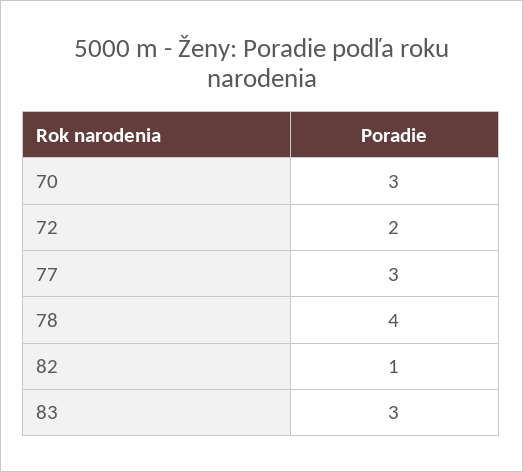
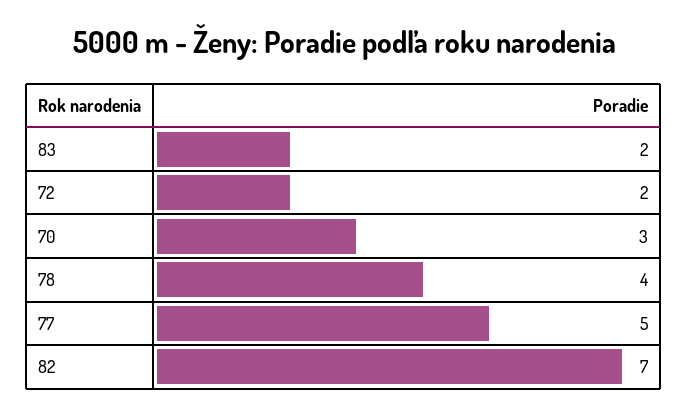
  {
    "70": 3,
    "72": 2,
-   "77": 3,
+   "77": 5,
    "78": 4,
-   "82": 1,
+   "82": 7,
-   "83": 3
+   "83": 2
  }

